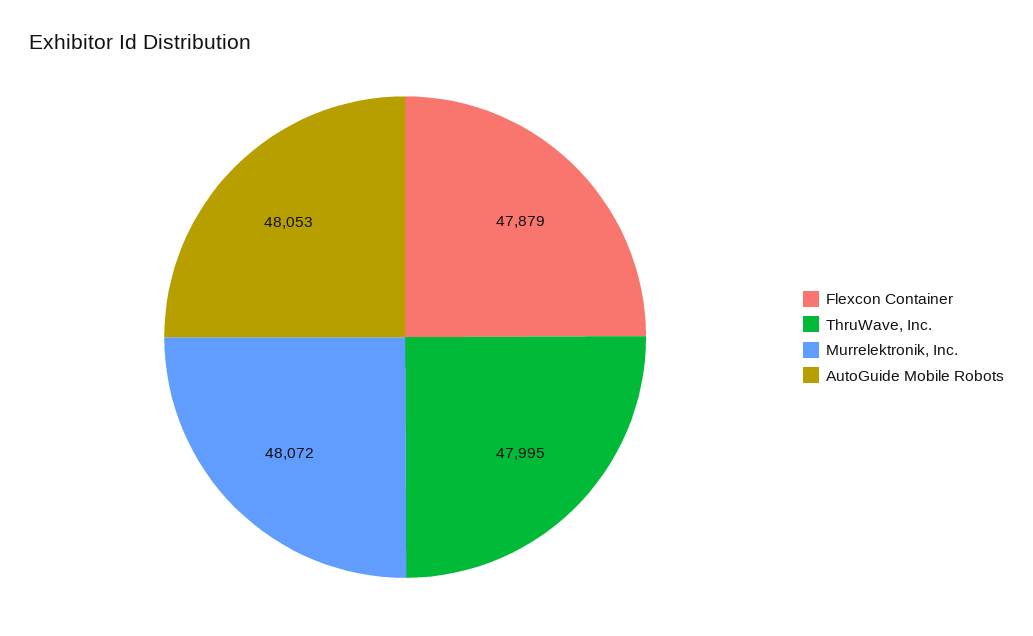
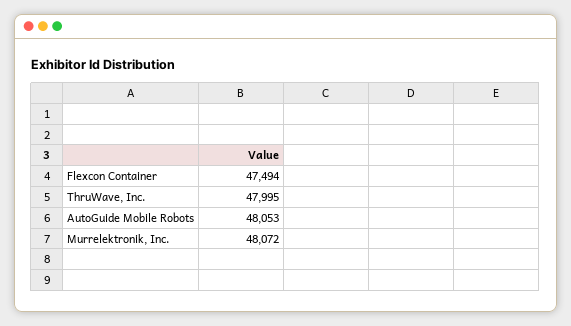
  {
-   "Flexcon Container": 47879,
+   "Flexcon Container": 47494,
    "ThruWave, Inc.": 47995,
    "Murrelektronik, Inc.": 48072,
    "AutoGuide Mobile Robots": 48053
  }

